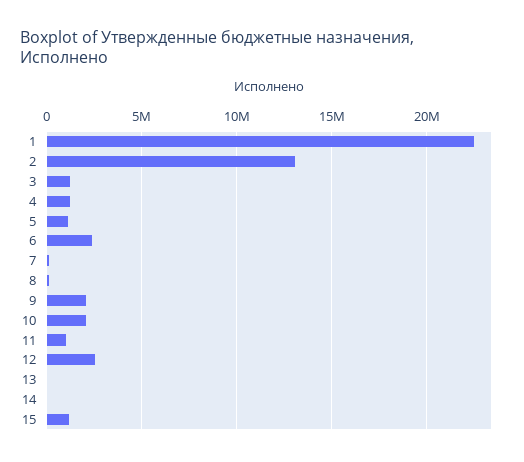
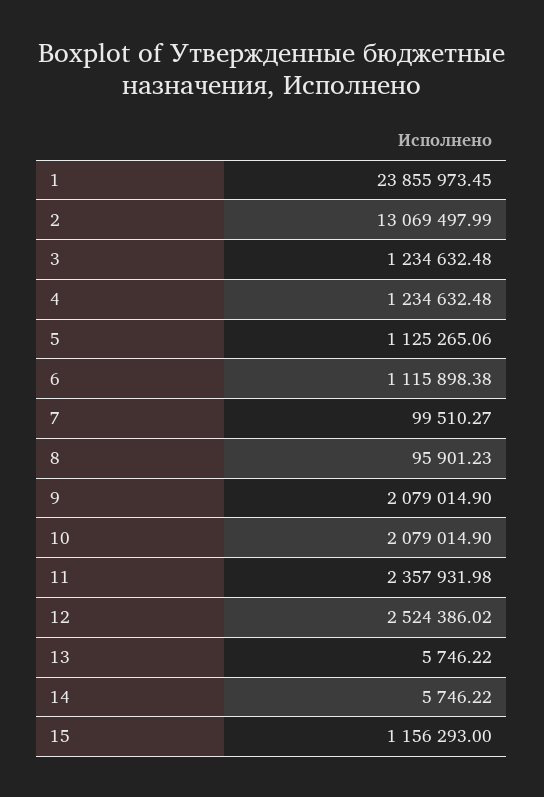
  {
-   "1": 22500000,
+   "1": 23855973.45,
    "2": 13069497.99,
    "3": 1234632.48,
    "4": 1234632.48,
    "5": 1125265.06,
-   "6": 2500000,
+   "6": 1115898.38,
    "7": 99510.27,
    "8": 95901.23,
    "9": 2079014.9,
    "10": 2079014.9,
-   "11": 1000000,
+   "11": 2357931.98,
    "12": 2524386.02,
    "13": 5746.22,
    "14": 5746.22,
    "15": 1156293
  }

